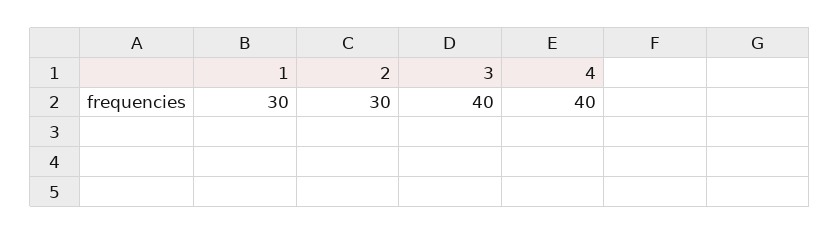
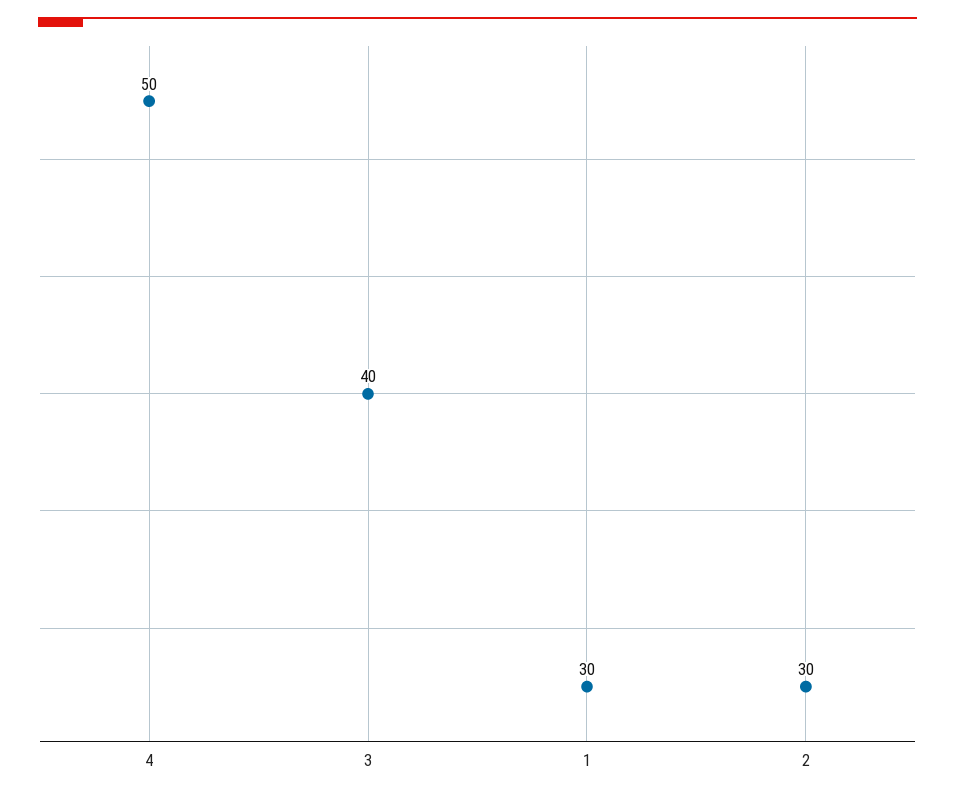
  {
    "1": 30,
    "2": 30,
    "3": 40,
-   "4": 40
+   "4": 50
  }

